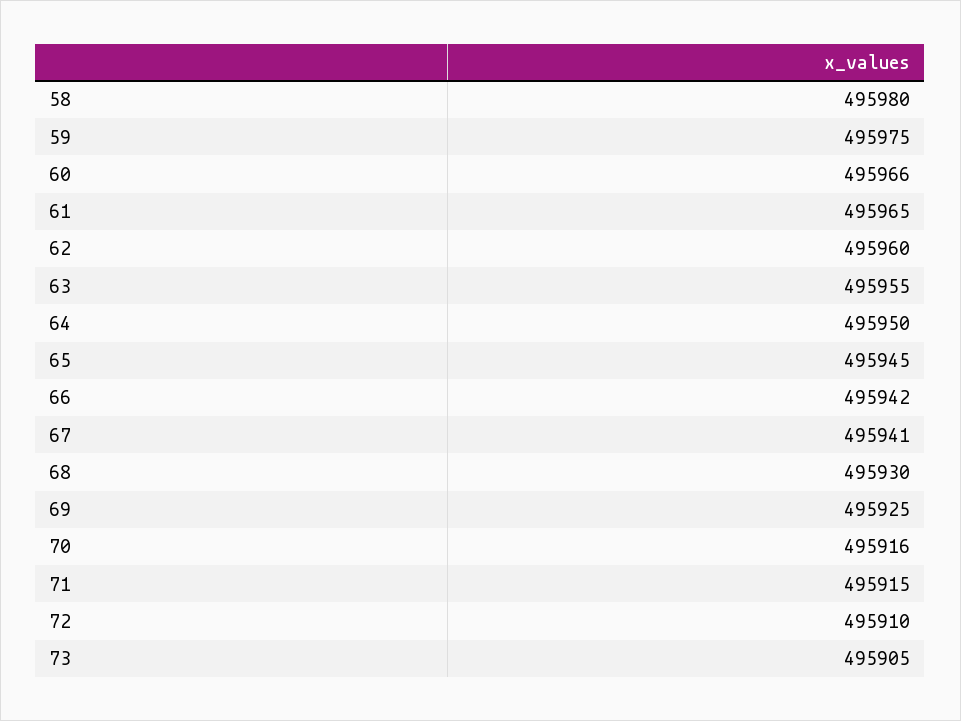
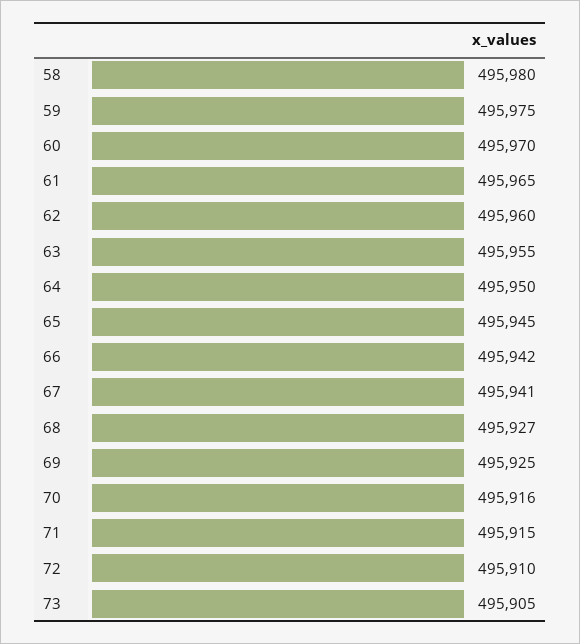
  {
    "58": 495980,
    "59": 495975,
-   "60": 495966,
+   "60": 495970,
    "61": 495965,
    "62": 495960,
    "63": 495955,
    "64": 495950,
    "65": 495945,
    "66": 495942,
    "67": 495941,
-   "68": 495930,
+   "68": 495927,
    "69": 495925,
    "70": 495916,
    "71": 495915,
    "72": 495910,
    "73": 495905
  }

